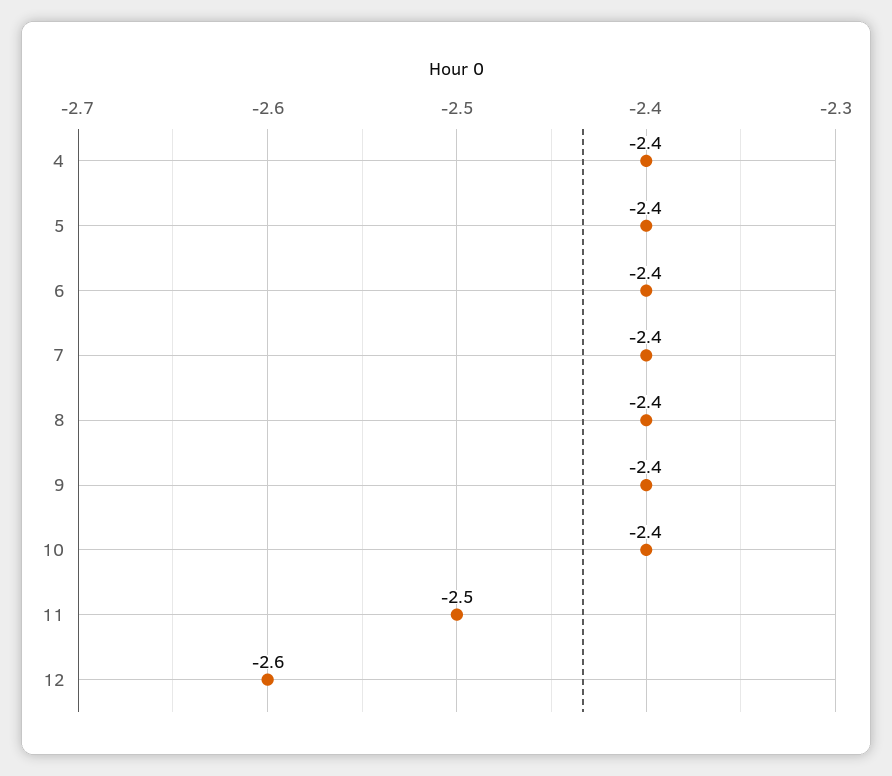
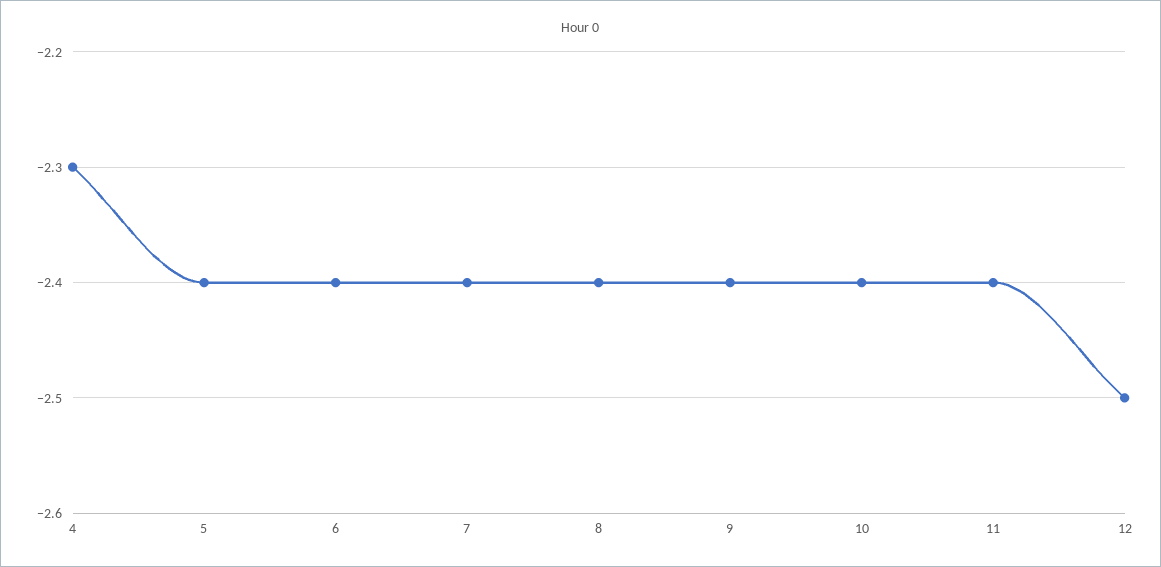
  {
-   "4": -2.4,
+   "4": -2.3,
    "5": -2.4,
    "6": -2.4,
    "7": -2.4,
    "8": -2.4,
    "9": -2.4,
    "10": -2.4,
-   "11": -2.5,
+   "11": -2.4,
-   "12": -2.6
+   "12": -2.5
  }

